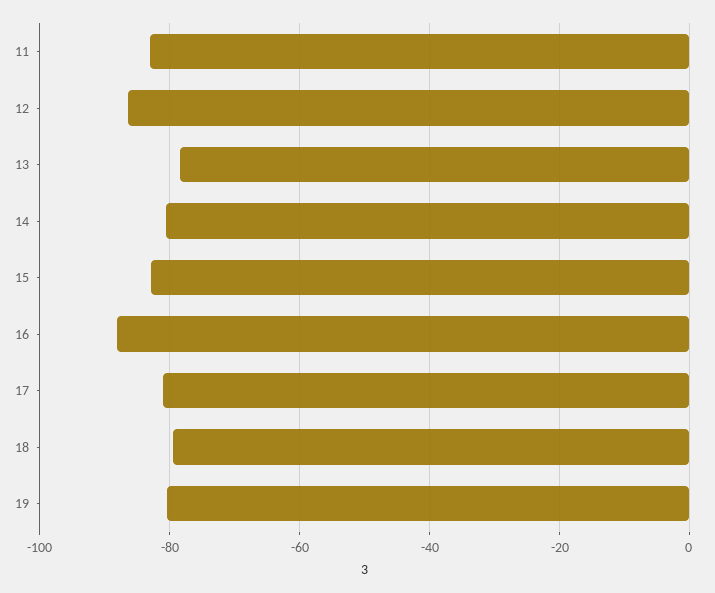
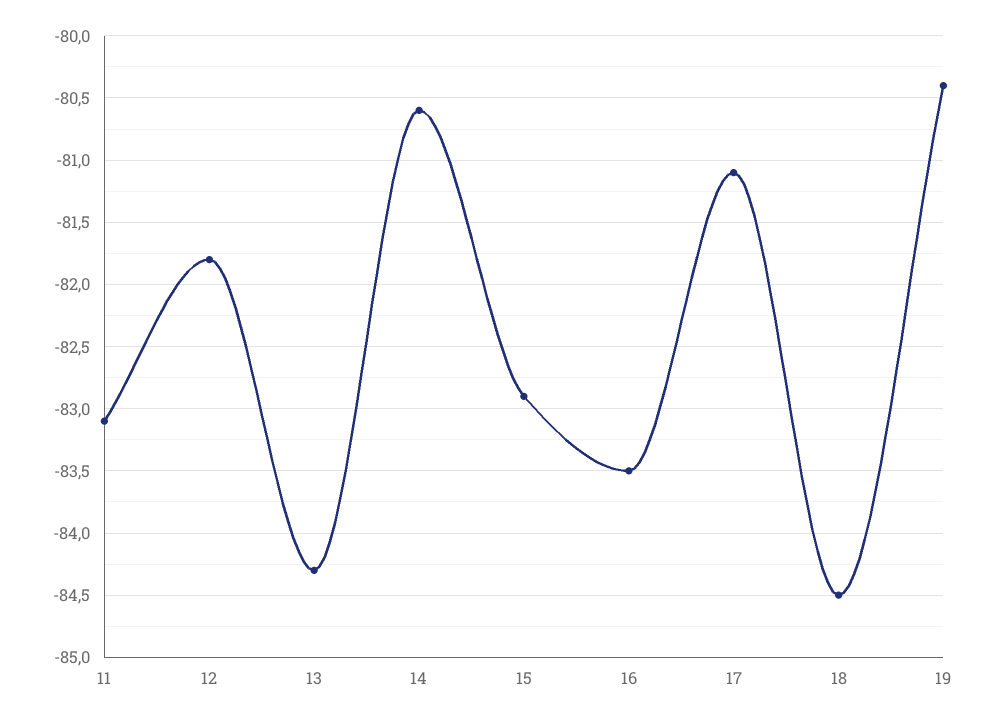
  {
    "11": -83.1,
-   "12": -86,
+   "12": -81.8,
-   "13": -78,
+   "13": -84.3,
    "14": -80.6,
    "15": -82.9,
-   "16": -88,
+   "16": -83.5,
    "17": -81.1,
-   "18": -80,
+   "18": -84.5,
    "19": -80.4
  }

